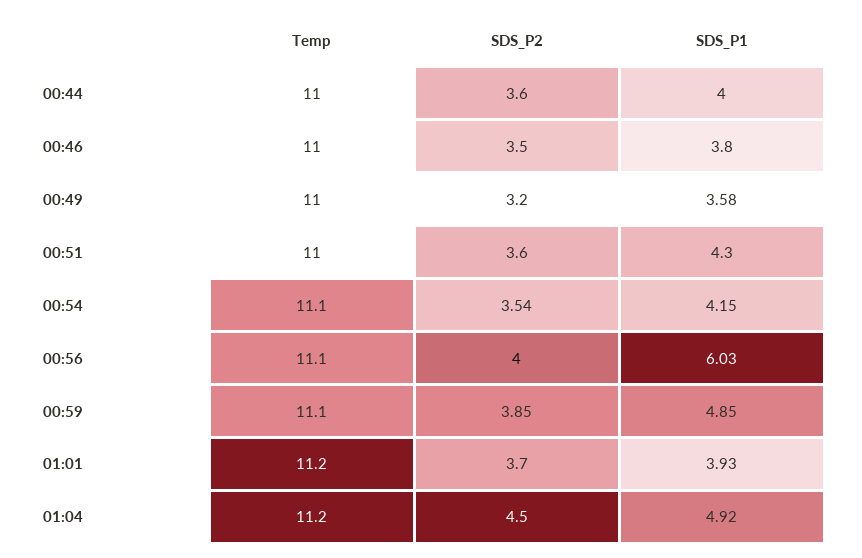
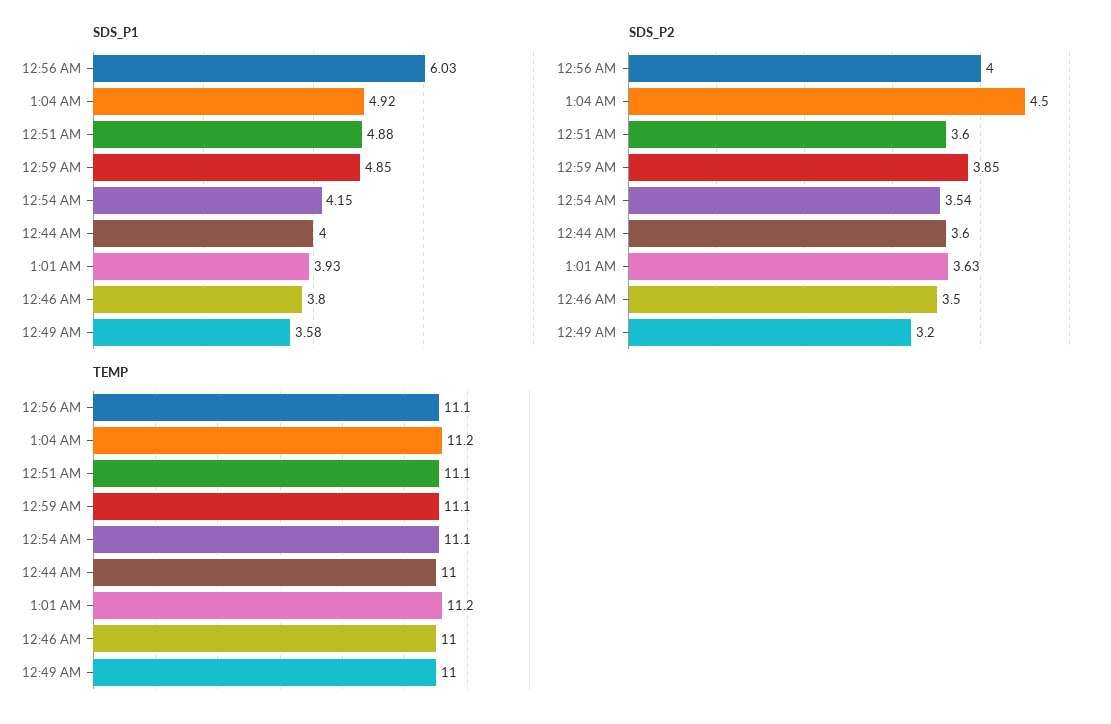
  {
    "Temp": {
      "00:44": 11,
      "00:46": 11,
      "00:49": 11,
-     "00:51": 11,
+     "00:51": 11.1,
      "00:54": 11.1,
      "00:56": 11.1,
      "00:59": 11.1,
      "01:01": 11.2,
      "01:04": 11.2
    },
    "SDS_P2": {
      "00:44": 3.6,
      "00:46": 3.5,
      "00:49": 3.2,
      "00:51": 3.6,
      "00:54": 3.54,
      "00:56": 4,
      "00:59": 3.85,
-     "01:01": 3.7,
+     "01:01": 3.63,
      "01:04": 4.5
    },
    "SDS_P1": {
      "00:44": 4,
      "00:46": 3.8,
      "00:49": 3.58,
-     "00:51": 4.3,
+     "00:51": 4.88,
      "00:54": 4.15,
      "00:56": 6.03,
      "00:59": 4.85,
      "01:01": 3.93,
      "01:04": 4.92
    }
  }

